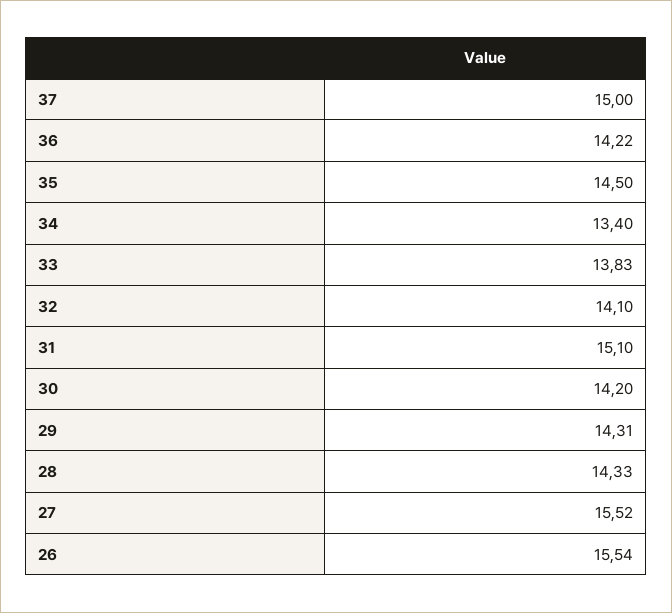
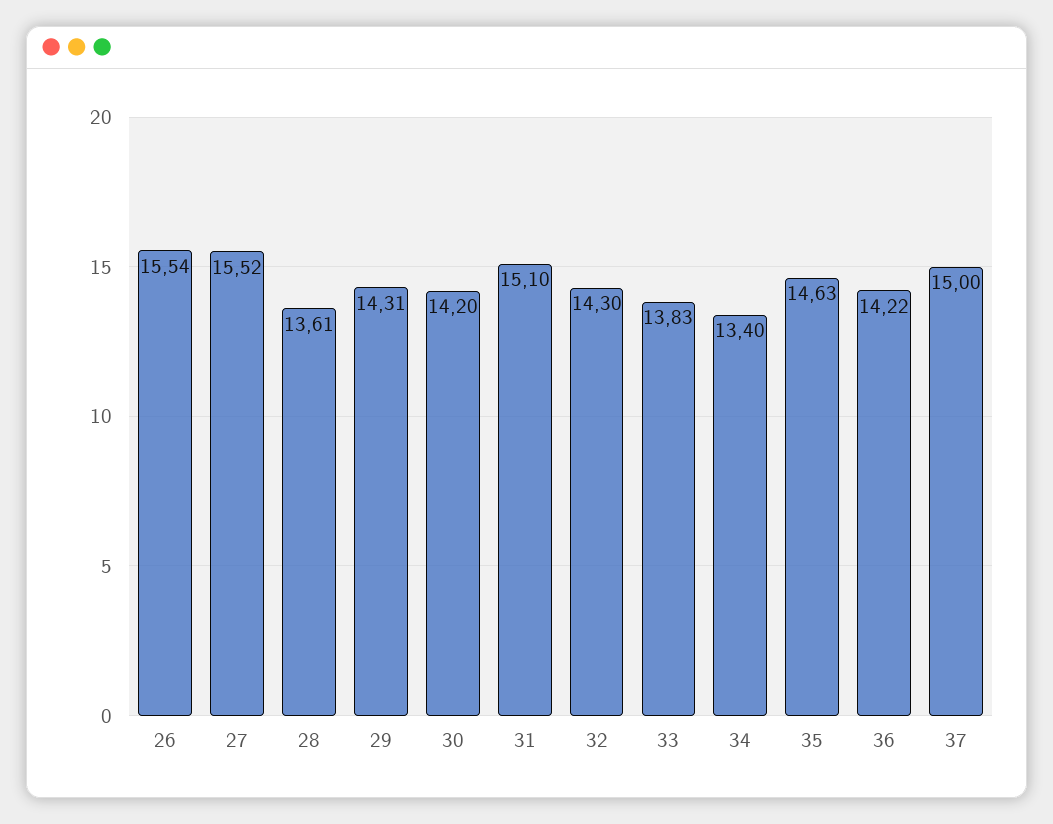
  {
    "37": 15,
    "36": 14.22,
-   "35": 14.5,
+   "35": 14.63,
    "34": 13.4,
    "33": 13.83,
-   "32": 14.1,
+   "32": 14.3,
    "31": 15.1,
    "30": 14.2,
    "29": 14.31,
-   "28": 14.33,
+   "28": 13.61,
    "27": 15.52,
    "26": 15.54
  }

